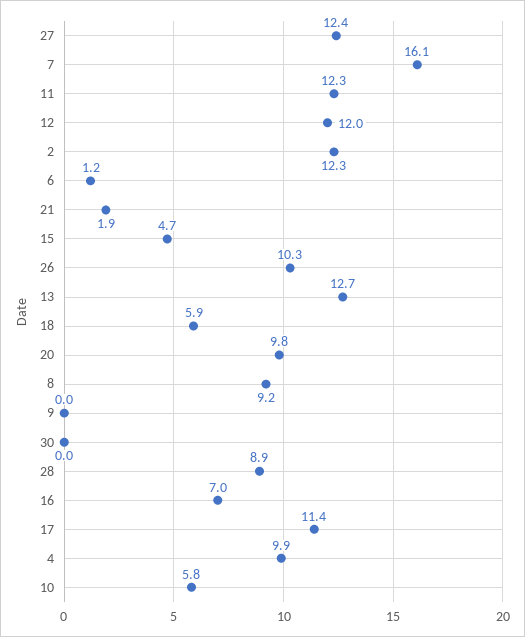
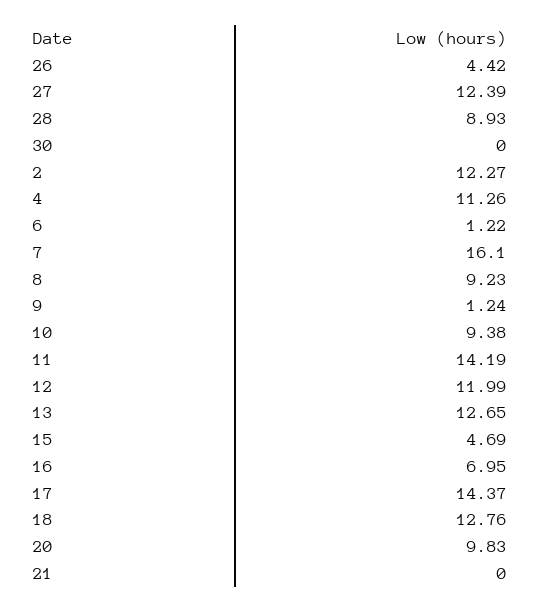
  {
    "27": 12.39,
    "7": 16.1,
-   "11": 12.3,
+   "11": 14.19,
    "12": 11.99,
    "2": 12.27,
    "6": 1.22,
-   "21": 1.9,
+   "21": 0,
    "15": 4.69,
-   "26": 10.3,
+   "26": 4.42,
    "13": 12.65,
-   "18": 5.9,
+   "18": 12.76,
    "20": 9.83,
    "8": 9.23,
-   "9": 0,
+   "9": 1.24,
    "30": 0,
    "28": 8.93,
    "16": 6.95,
-   "17": 11.4,
+   "17": 14.37,
-   "4": 9.9,
+   "4": 11.26,
-   "10": 5.8
+   "10": 9.38
  }

